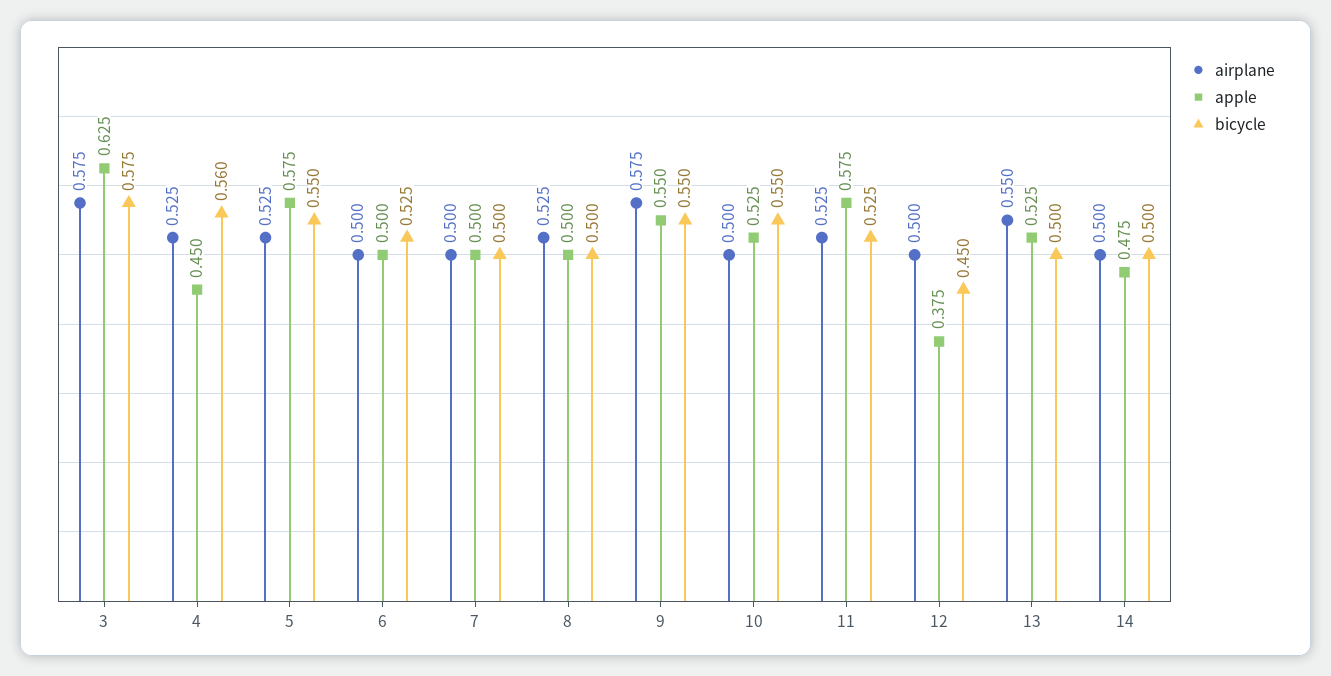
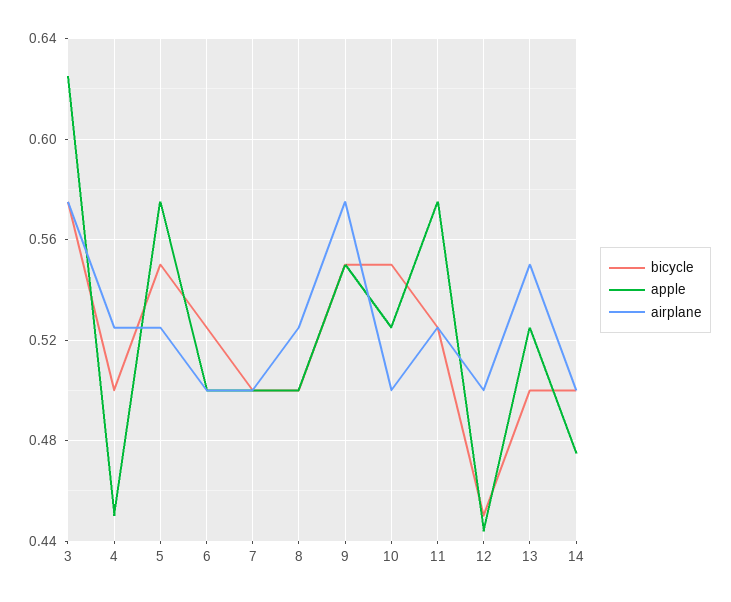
  {
    "airplane": {
      "3": 0.575,
      "4": 0.525,
      "5": 0.525,
      "6": 0.5,
      "7": 0.5,
      "8": 0.525,
      "9": 0.575,
      "10": 0.5,
      "11": 0.525,
      "12": 0.5,
      "13": 0.55,
      "14": 0.5
    },
    "apple": {
      "3": 0.625,
      "4": 0.45,
      "5": 0.575,
      "6": 0.5,
      "7": 0.5,
      "8": 0.5,
      "9": 0.55,
      "10": 0.525,
      "11": 0.575,
-     "12": 0.375,
+     "12": 0.445,
      "13": 0.525,
      "14": 0.475
    },
    "bicycle": {
      "3": 0.575,
-     "4": 0.56,
+     "4": 0.5,
      "5": 0.55,
      "6": 0.525,
      "7": 0.5,
      "8": 0.5,
      "9": 0.55,
      "10": 0.55,
      "11": 0.525,
      "12": 0.45,
      "13": 0.5,
      "14": 0.5
    }
  }

